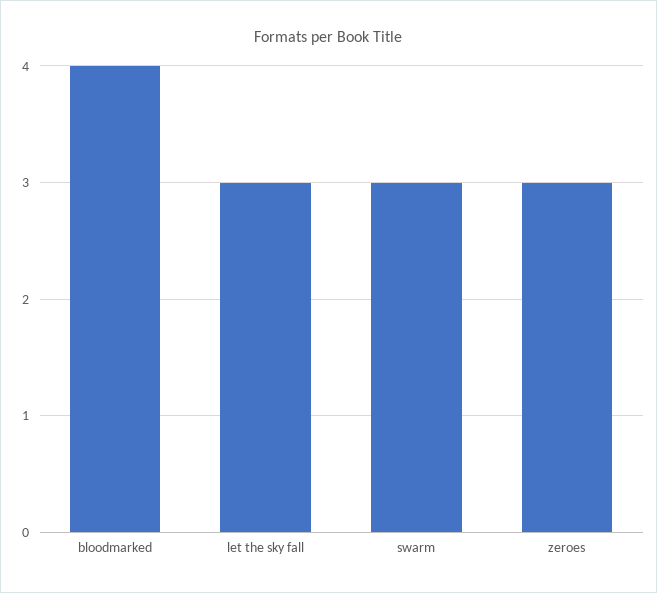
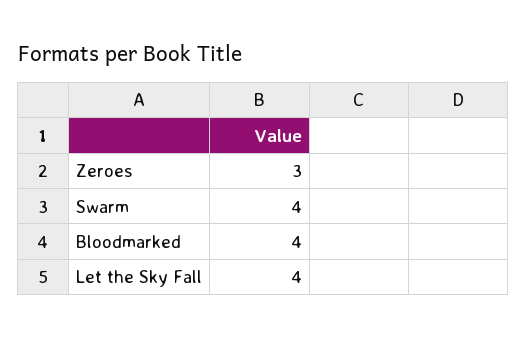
  {
    "bloodmarked": 4,
-   "let the sky fall": 3,
+   "let the sky fall": 4,
-   "swarm": 3,
+   "swarm": 4,
    "zeroes": 3
  }

